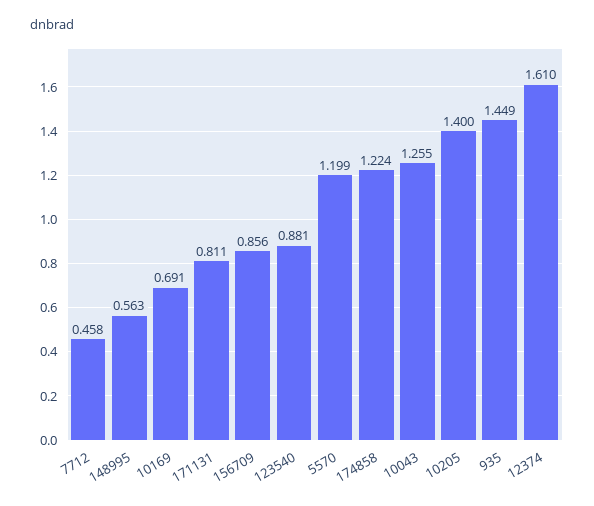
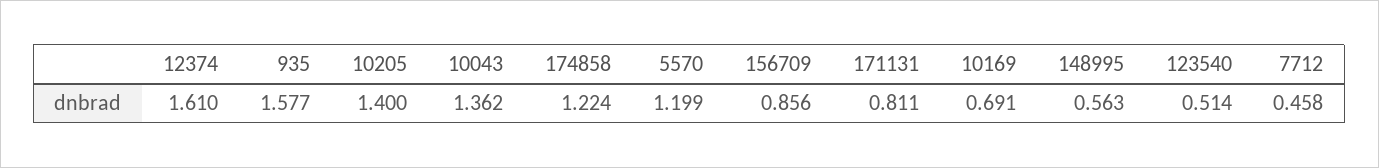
  {
    "7712": 0.458,
    "148995": 0.563,
    "10169": 0.691,
    "171131": 0.811,
    "156709": 0.856,
-   "123540": 0.881,
+   "123540": 0.514,
    "5570": 1.199,
    "174858": 1.224,
-   "10043": 1.255,
+   "10043": 1.362,
    "10205": 1.4,
-   "935": 1.449,
+   "935": 1.577,
    "12374": 1.61
  }

